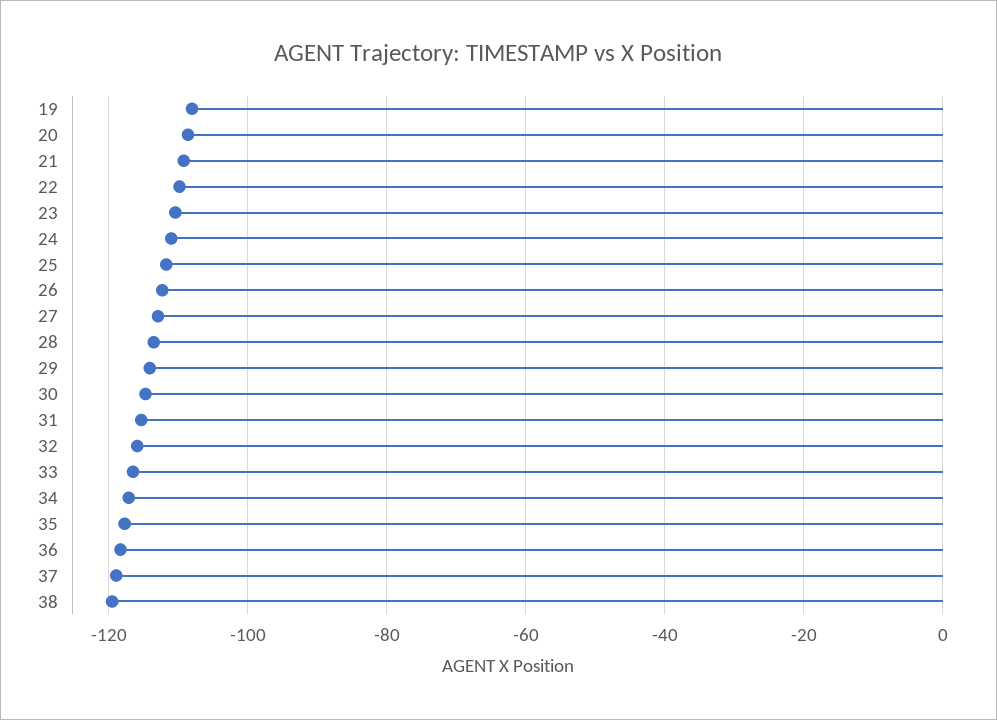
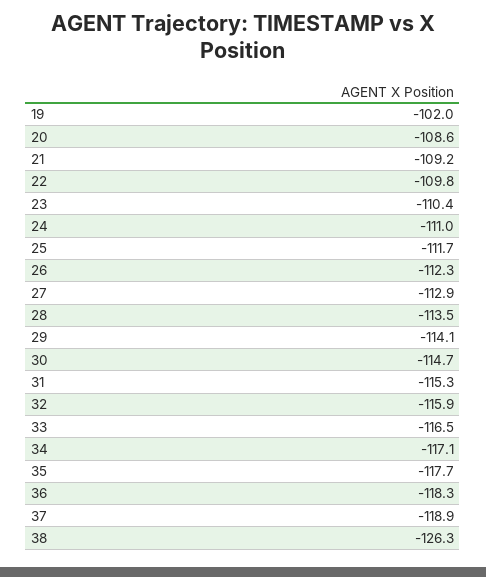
  {
-   "19": -108,
+   "19": -102,
    "20": -108.6,
    "21": -109.2,
    "22": -109.8,
    "23": -110.4,
    "24": -111,
    "25": -111.7,
    "26": -112.3,
    "27": -112.9,
    "28": -113.5,
    "29": -114.1,
    "30": -114.7,
    "31": -115.3,
    "32": -115.9,
    "33": -116.5,
    "34": -117.1,
    "35": -117.7,
    "36": -118.3,
    "37": -118.9,
-   "38": -120
+   "38": -126.3
  }

